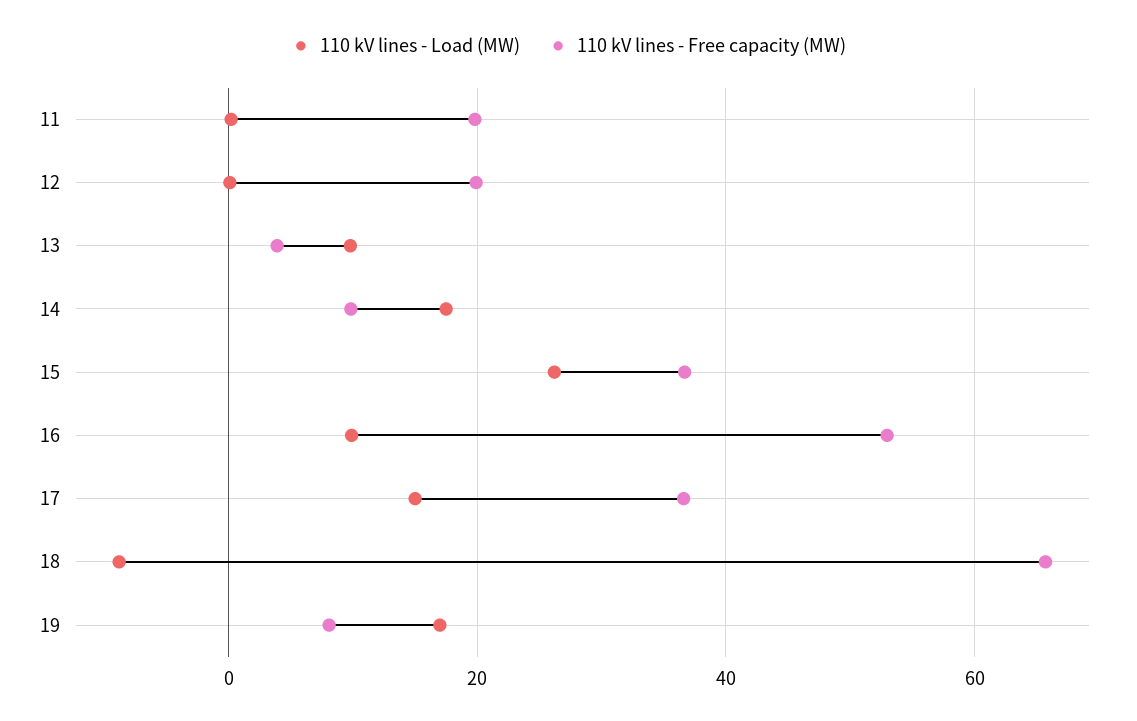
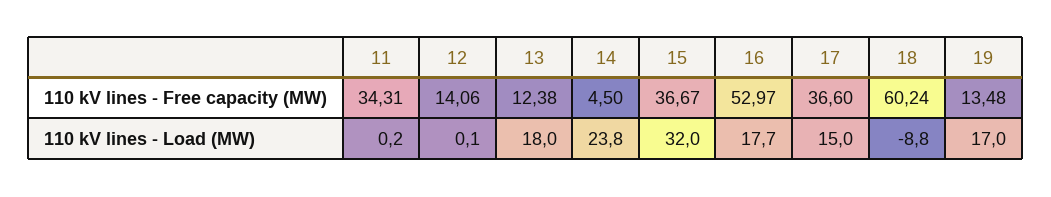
  {
    "110 kV lines - Load (MW)": {
      "11": 0.2,
      "12": 0.1,
-     "13": 10,
+     "13": 18,
-     "14": 18,
+     "14": 23.8,
-     "15": 26,
+     "15": 32,
-     "16": 10,
+     "16": 17.7,
      "17": 15,
      "18": -8.8,
      "19": 17
    },
    "110 kV lines - Free capacity (MW)": {
-     "11": 20,
+     "11": 34.31,
-     "12": 20,
+     "12": 14.06,
-     "13": 4,
+     "13": 12.38,
-     "14": 10,
+     "14": 4.5,
      "15": 36.67,
      "16": 52.97,
      "17": 36.6,
-     "18": 66,
+     "18": 60.24,
-     "19": 8
+     "19": 13.48
    }
  }

